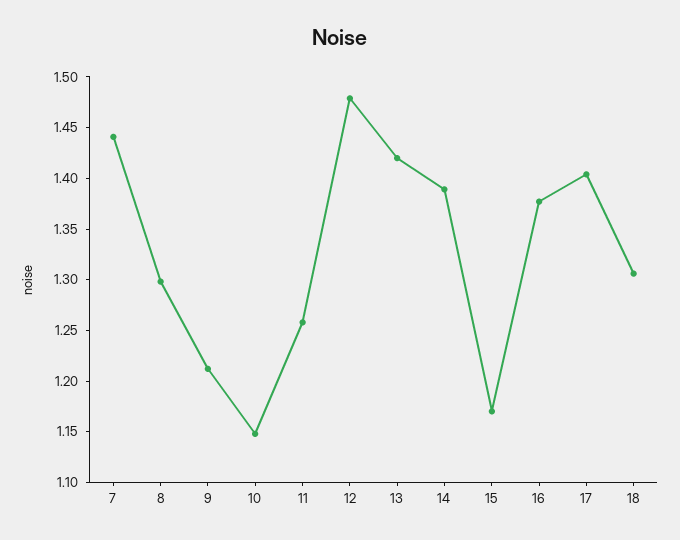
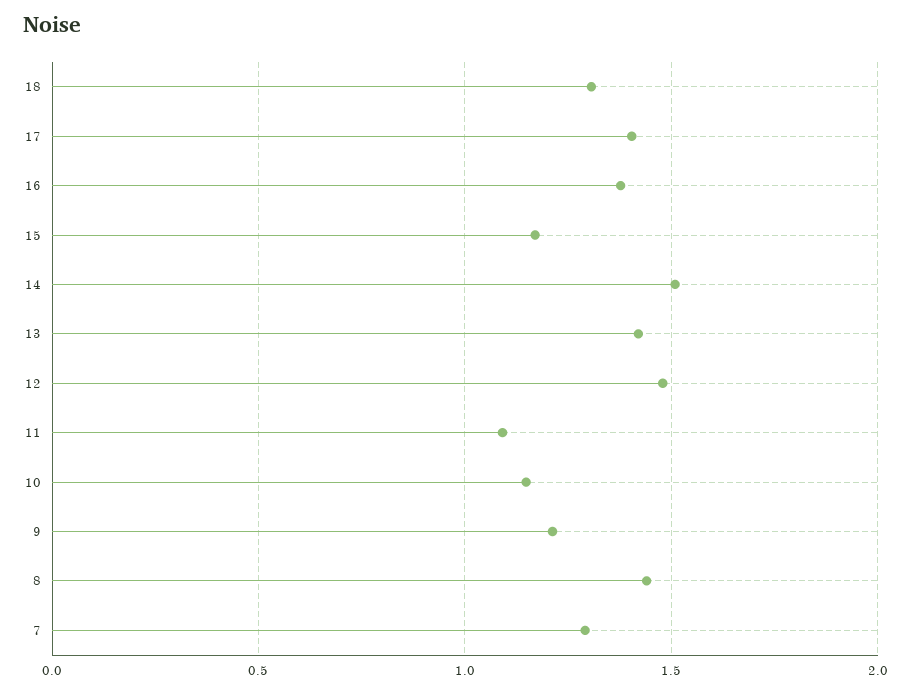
  {
-   "7": 1.44,
+   "7": 1.3,
-   "8": 1.3,
+   "8": 1.45,
    "9": 1.21,
    "10": 1.15,
-   "11": 1.26,
+   "11": 1.1,
    "12": 1.48,
    "13": 1.42,
-   "14": 1.39,
+   "14": 1.5,
    "15": 1.17,
    "16": 1.38,
    "17": 1.4,
    "18": 1.31
  }

